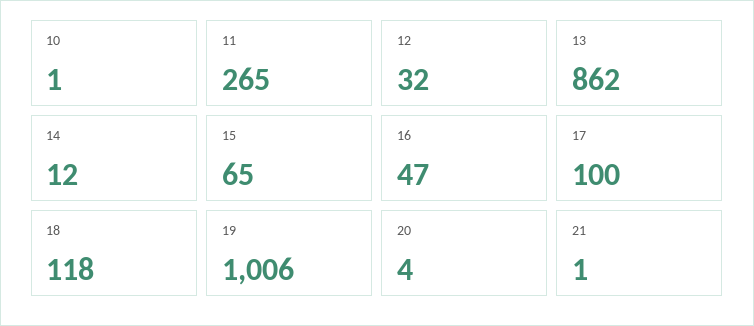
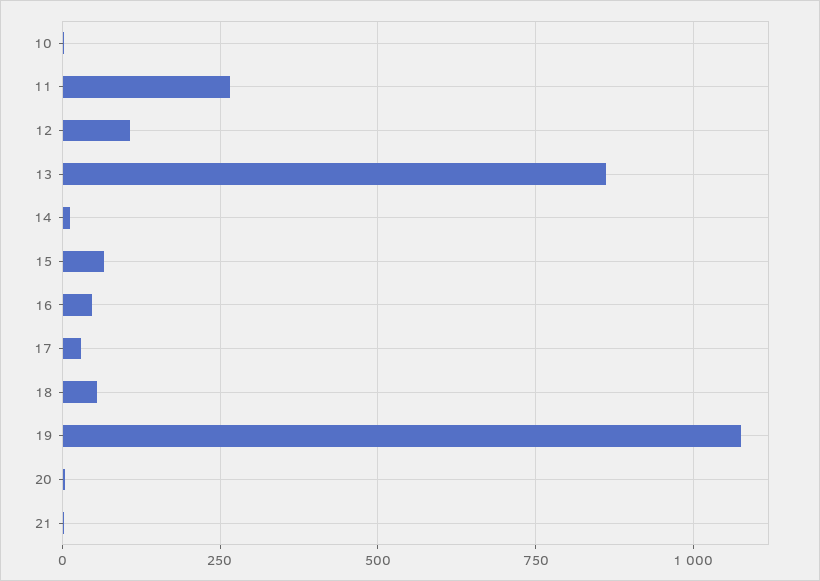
  {
    "10": 1,
    "11": 265,
-   "12": 32,
+   "12": 100,
    "13": 862,
    "14": 12,
    "15": 65,
    "16": 47,
-   "17": 100,
+   "17": 25,
-   "18": 118,
+   "18": 50,
-   "19": 1006,
+   "19": 1075,
    "20": 4,
    "21": 1
  }

